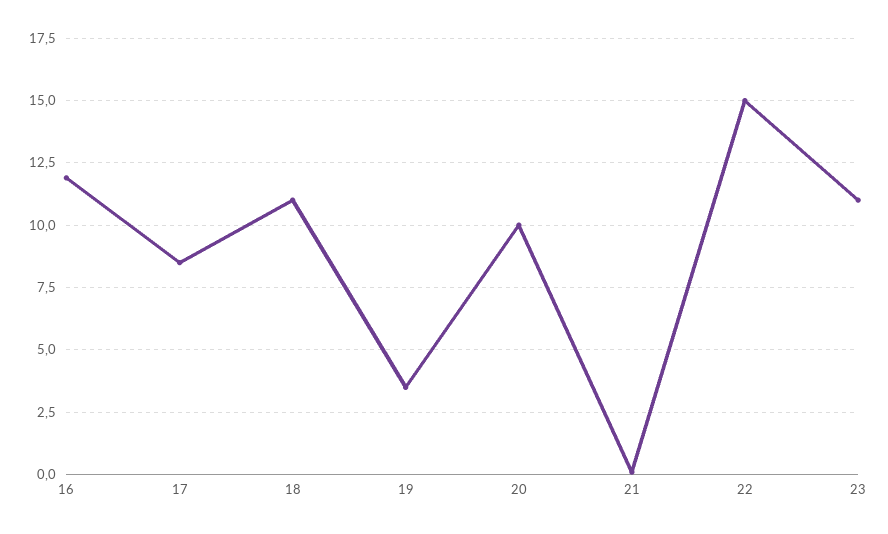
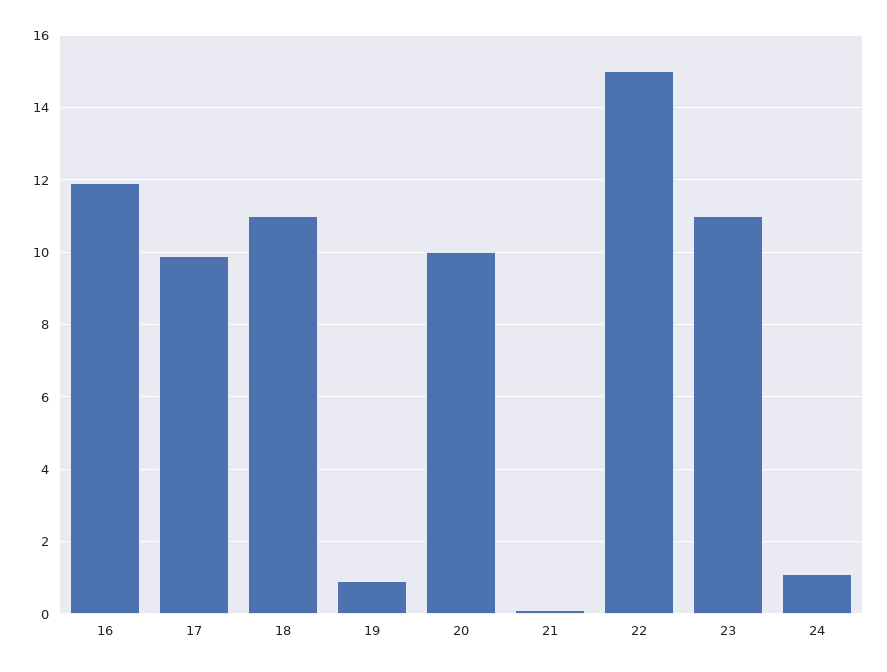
  {
    "16": 12,
-   "17": 8.5,
+   "17": 10,
    "18": 11,
-   "19": 3.5,
+   "19": 1,
    "20": 10,
    "21": 0,
    "22": 15,
-   "23": 11
+   "23": 11,
+   "24": 1
  }

